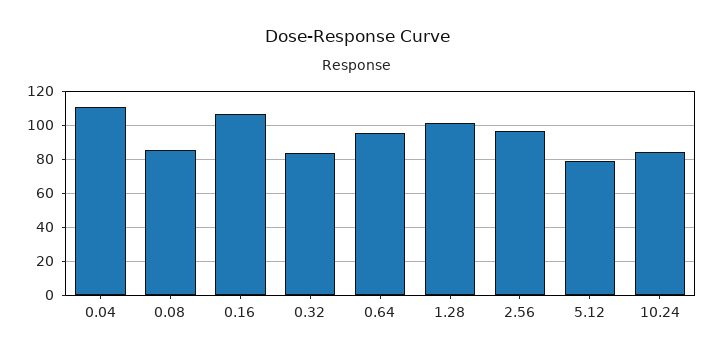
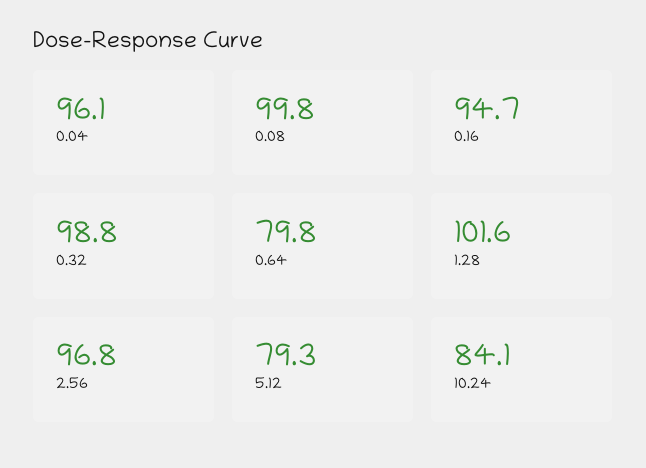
  {
-   "0.04": 110,
+   "0.04": 96.1,
-   "0.08": 85,
+   "0.08": 99.8,
-   "0.16": 105,
+   "0.16": 94.7,
-   "0.32": 85,
+   "0.32": 98.8,
-   "0.64": 95,
+   "0.64": 79.8,
    "1.28": 101.6,
    "2.56": 96.8,
    "5.12": 79.3,
    "10.24": 84.1
  }

